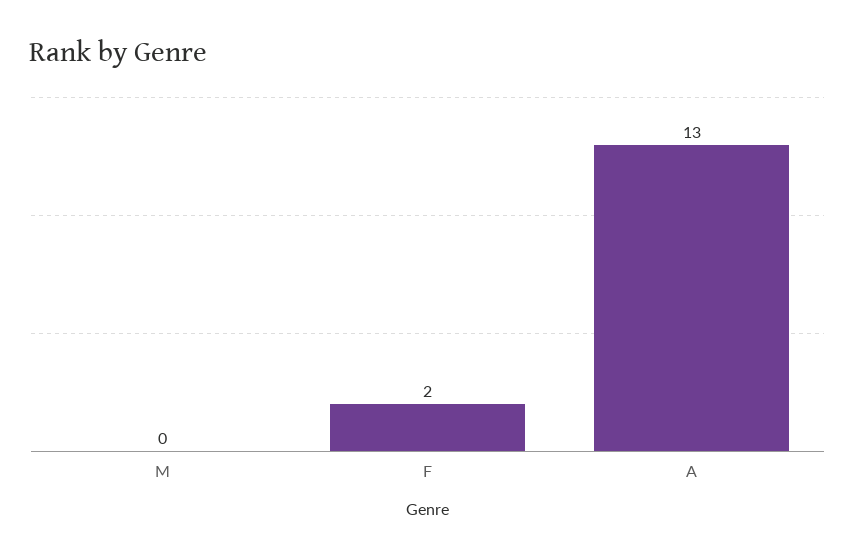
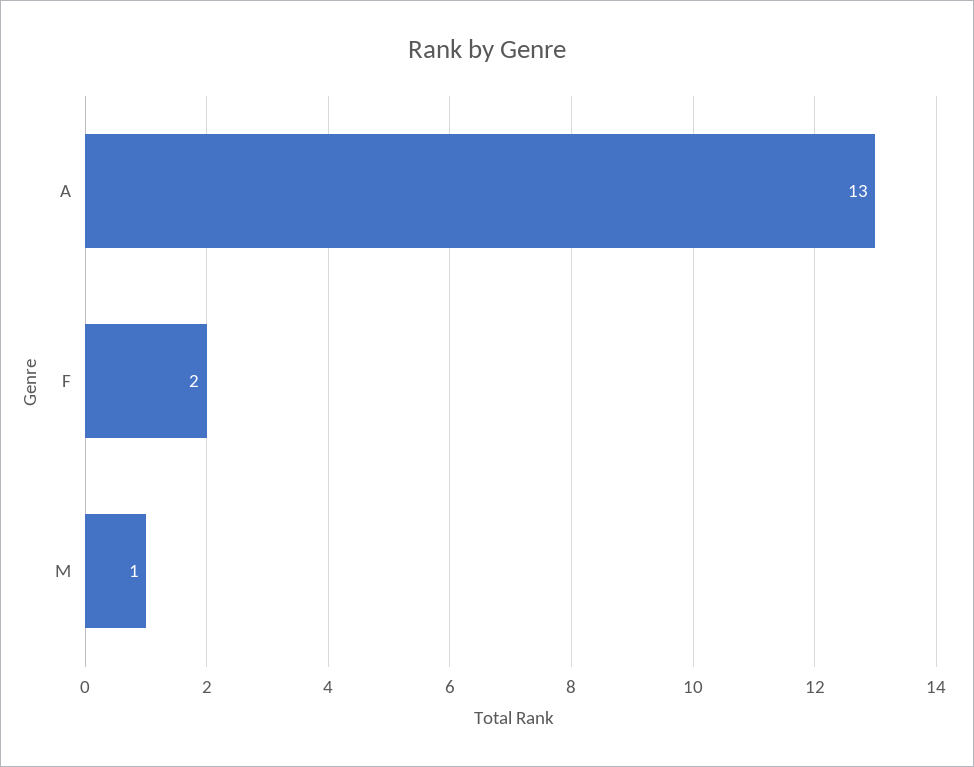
  {
-   "M": 0,
+   "M": 1,
    "F": 2,
    "A": 13
  }

